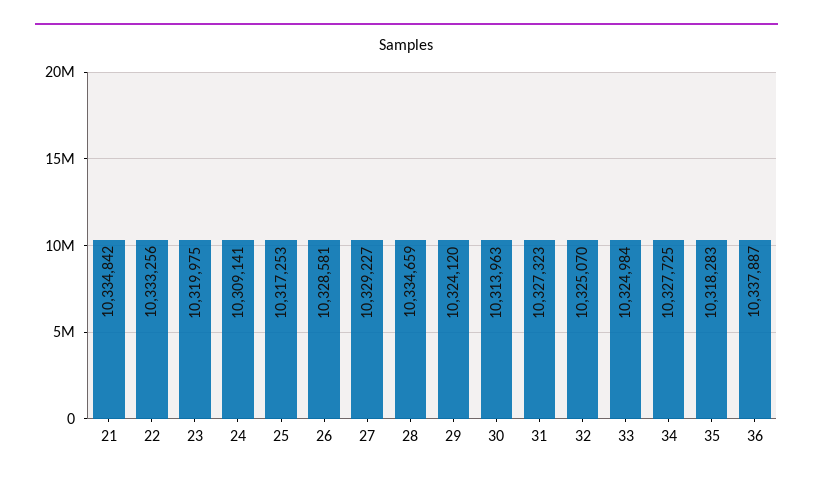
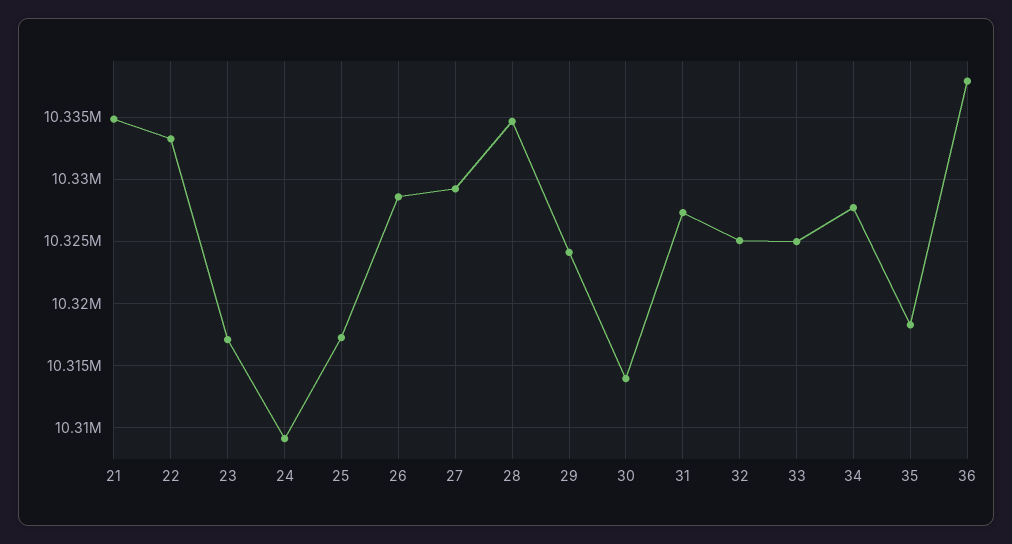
  {
    "21": 10334842,
    "22": 10333256,
-   "23": 10319975,
+   "23": 10317000,
    "24": 10309141,
    "25": 10317253,
    "26": 10328581,
    "27": 10329227,
    "28": 10334659,
    "29": 10324120,
    "30": 10313963,
    "31": 10327323,
    "32": 10325070,
    "33": 10324984,
    "34": 10327725,
    "35": 10318283,
    "36": 10337887
  }

